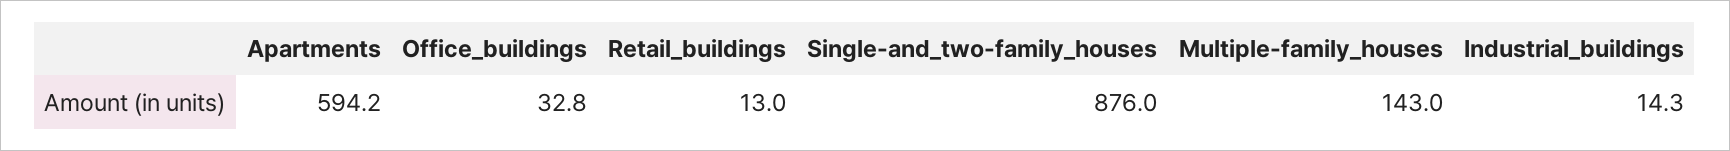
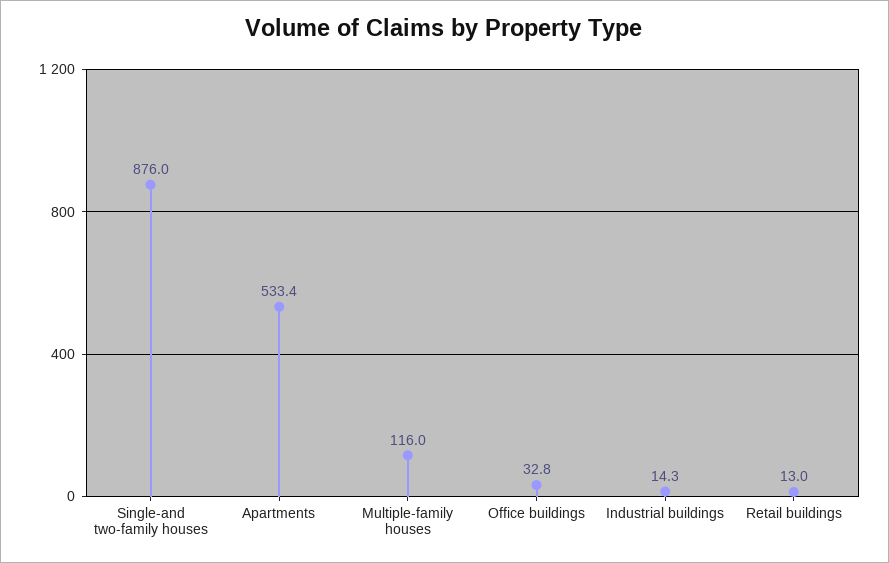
  {
-   "Apartments": 594.2,
+   "Apartments": 533.4,
    "Office_buildings": 32.8,
    "Retail_buildings": 13,
    "Single-and_two-family_houses": 876,
-   "Multiple-family_houses": 143,
+   "Multiple-family_houses": 116,
    "Industrial_buildings": 14.3
  }

